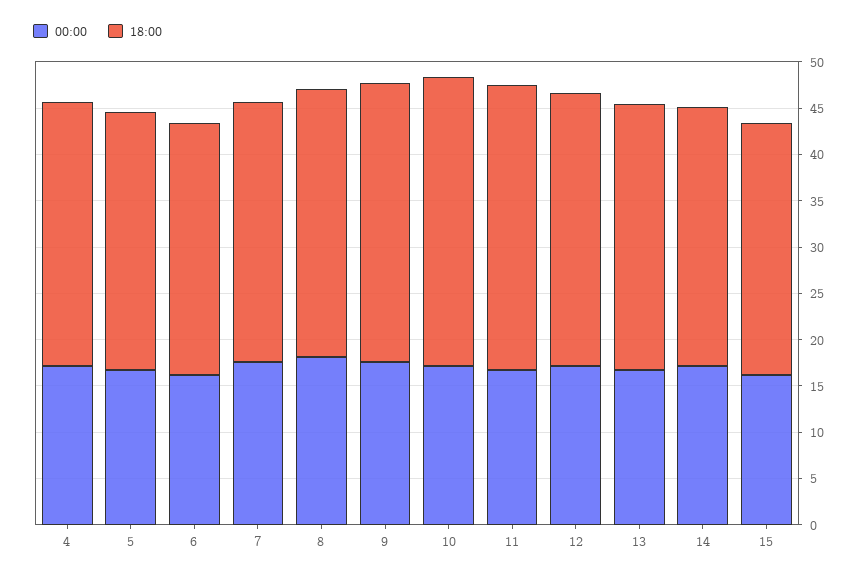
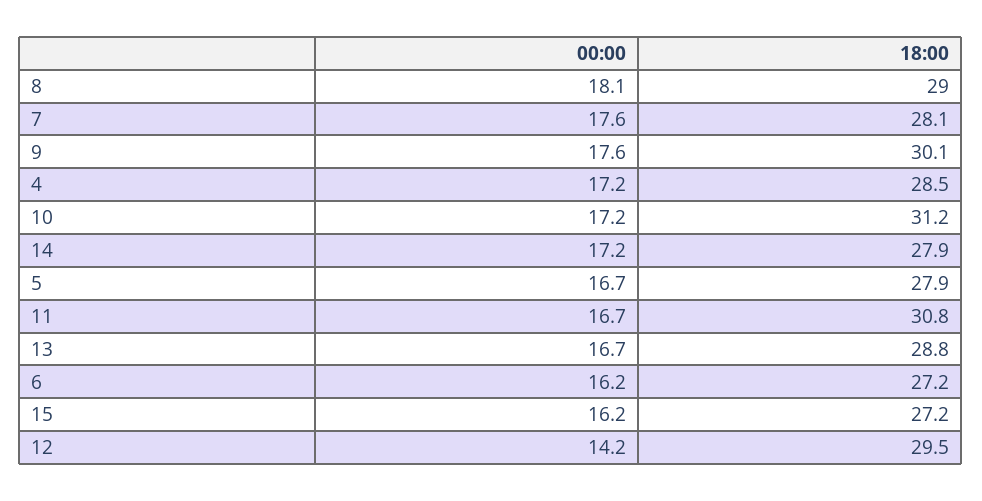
  {
    "00:00": {
      "4": 17.2,
      "5": 16.7,
      "6": 16.2,
      "7": 17.6,
      "8": 18.1,
      "9": 17.6,
      "10": 17.2,
      "11": 16.7,
-     "12": 17,
+     "12": 14.2,
      "13": 16.7,
      "14": 17.2,
      "15": 16.2
    },
    "18:00": {
      "4": 28.5,
      "5": 27.9,
      "6": 27.2,
      "7": 28.1,
      "8": 29,
      "9": 30.1,
      "10": 31.2,
      "11": 30.8,
      "12": 29.5,
      "13": 28.8,
      "14": 27.9,
      "15": 27.2
    }
  }

